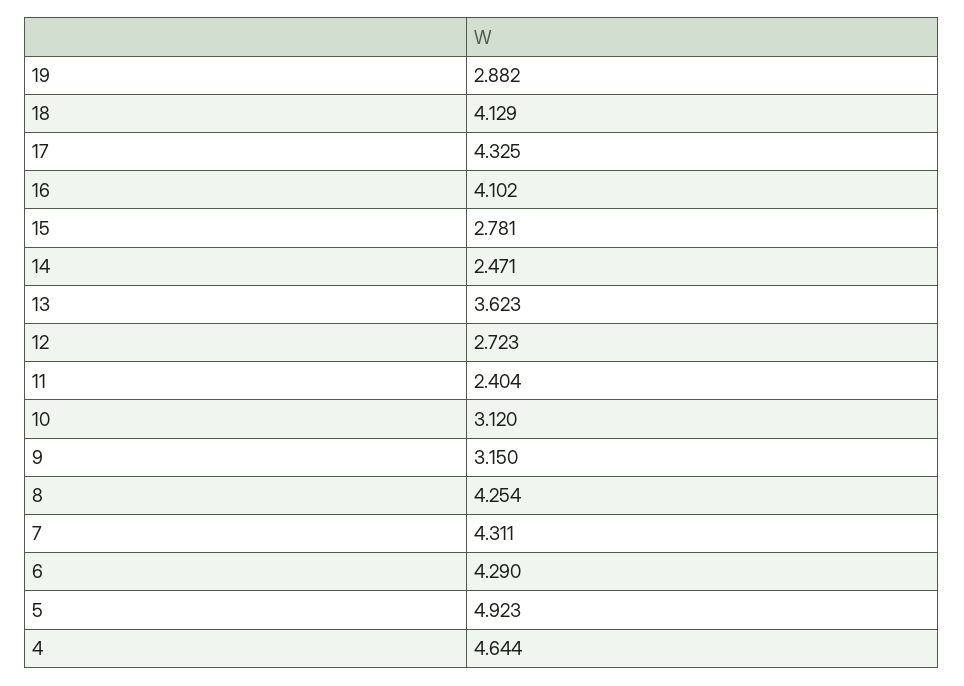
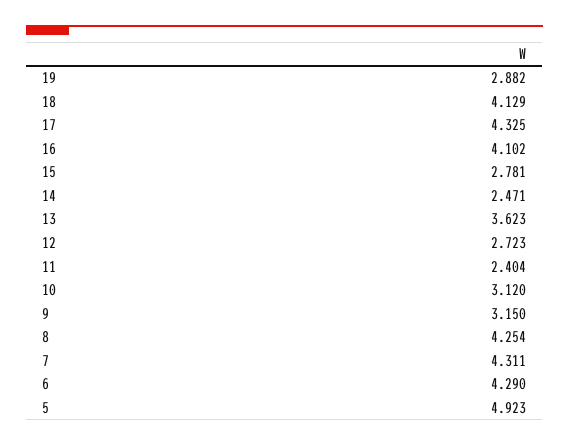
  {
    "19": 2.882,
    "18": 4.129,
    "17": 4.325,
    "16": 4.102,
    "15": 2.781,
    "14": 2.471,
    "13": 3.623,
    "12": 2.723,
    "11": 2.404,
    "10": 3.12,
    "9": 3.15,
    "8": 4.254,
    "7": 4.311,
    "6": 4.29,
-   "5": 4.923,
+   "5": 4.923
-   "4": 4.644
  }

